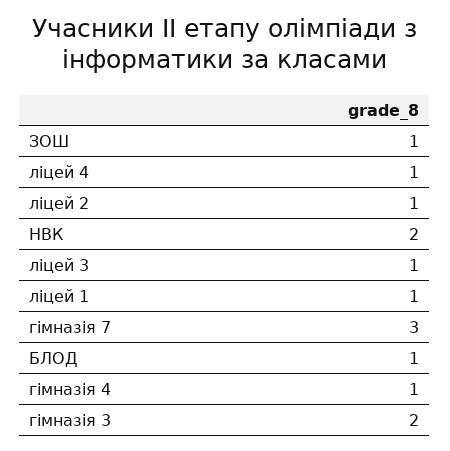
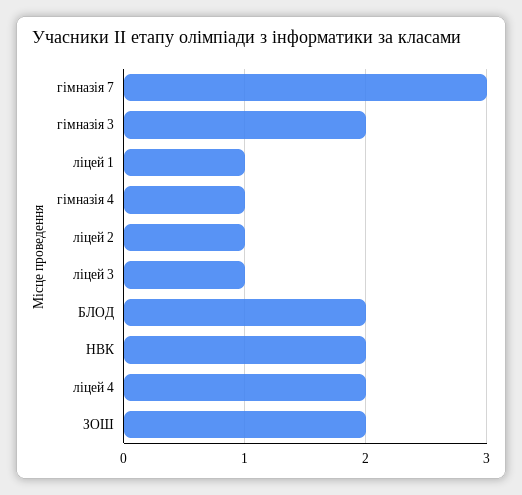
  {
-   "ЗОШ": 1,
+   "ЗОШ": 2,
-   "ліцей 4": 1,
+   "ліцей 4": 2,
    "ліцей 2": 1,
    "НВК": 2,
    "ліцей 3": 1,
    "ліцей 1": 1,
    "гімназія 7": 3,
-   "БЛОД": 1,
+   "БЛОД": 2,
    "гімназія 4": 1,
    "гімназія 3": 2
  }

